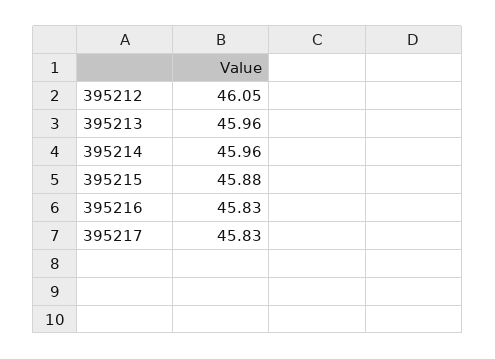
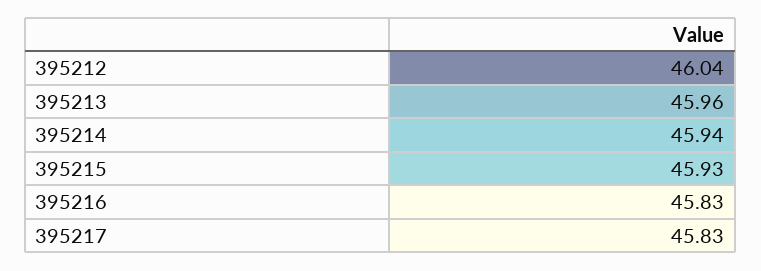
  {
-   "395212": 46.05,
+   "395212": 46.04,
    "395213": 45.96,
-   "395214": 45.96,
+   "395214": 45.94,
-   "395215": 45.88,
+   "395215": 45.93,
    "395216": 45.83,
    "395217": 45.83
  }

